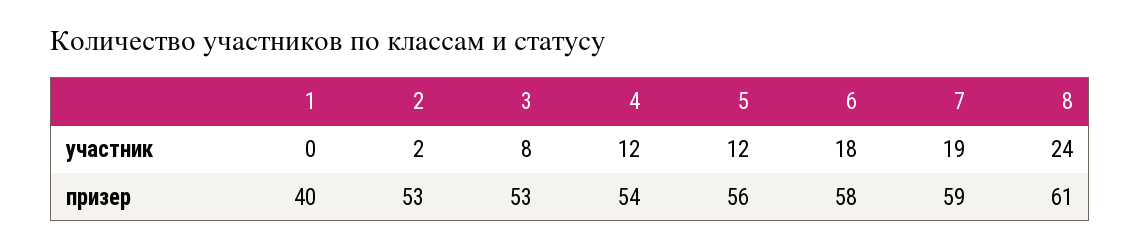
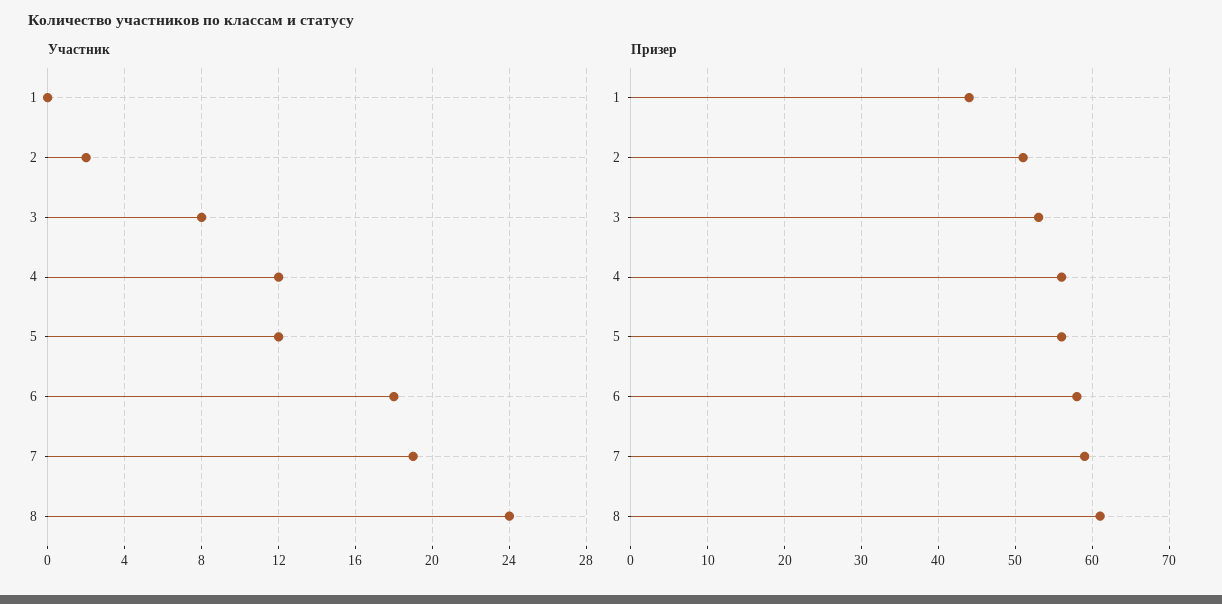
  {
    "участник": {
      "1": 0,
      "2": 2,
      "3": 8,
      "4": 12,
      "5": 12,
      "6": 18,
      "7": 19,
      "8": 24
    },
    "призер": {
-     "1": 40,
+     "1": 44,
-     "2": 53,
+     "2": 51,
      "3": 53,
-     "4": 54,
+     "4": 56,
      "5": 56,
      "6": 58,
      "7": 59,
      "8": 61
    }
  }

